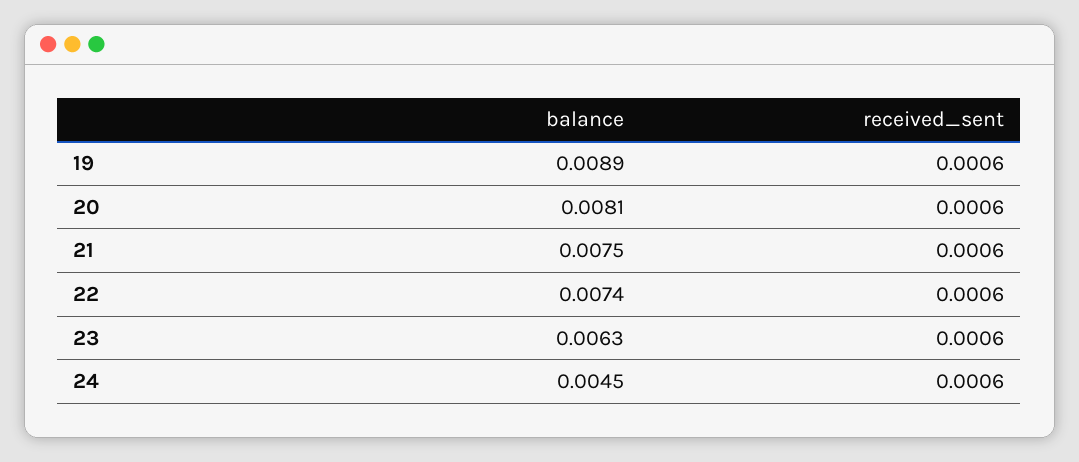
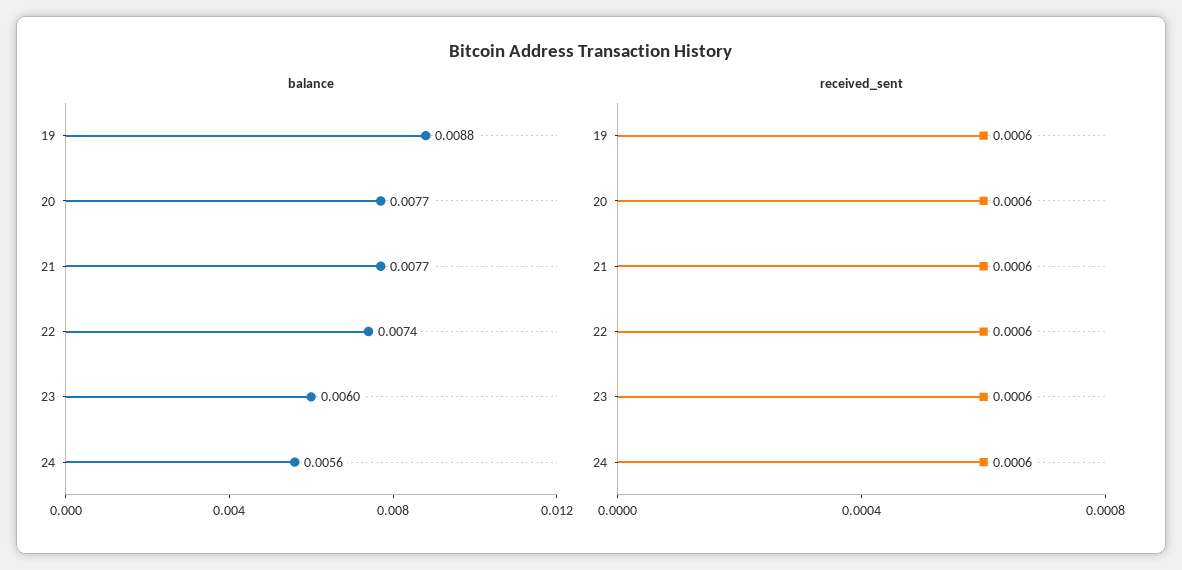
  {
    "balance": {
-     "19": 0.0089,
+     "19": 0.0088,
-     "20": 0.0081,
+     "20": 0.0077,
-     "21": 0.0075,
+     "21": 0.0077,
      "22": 0.0074,
-     "23": 0.0063,
+     "23": 0.006,
-     "24": 0.0045
+     "24": 0.0056
    },
    "received_sent": {
      "19": 0.0006,
      "20": 0.0006,
      "21": 0.0006,
      "22": 0.0006,
      "23": 0.0006,
      "24": 0.0006
    }
  }

